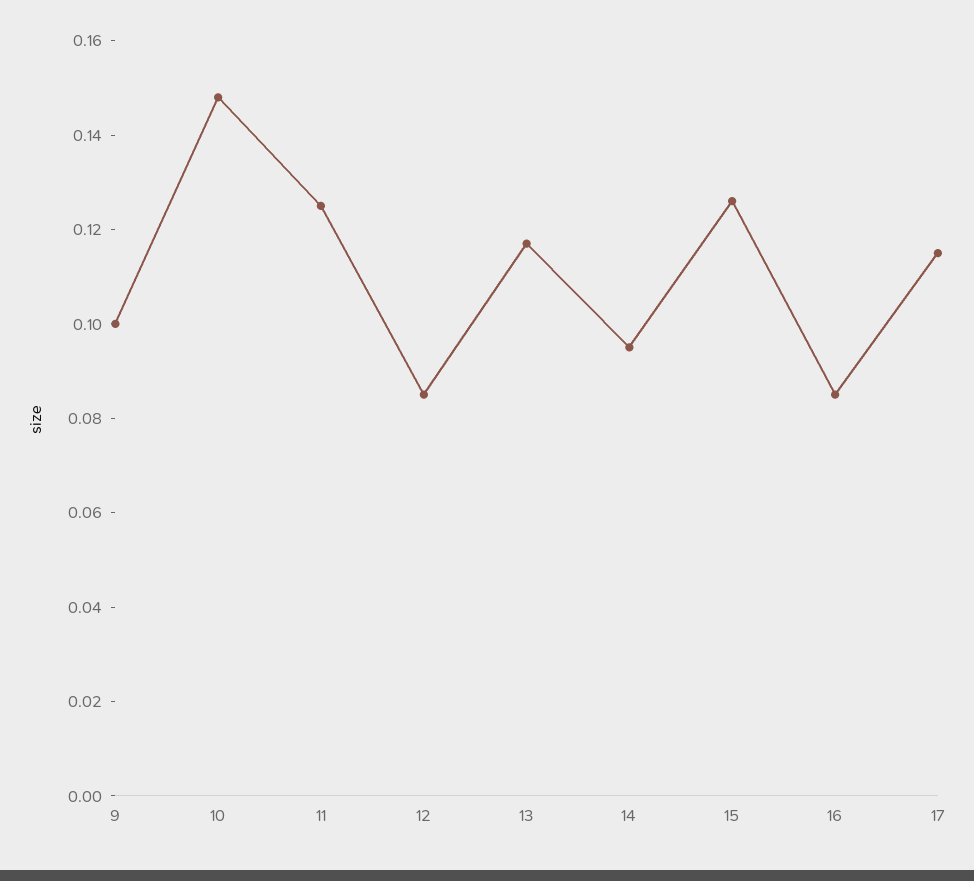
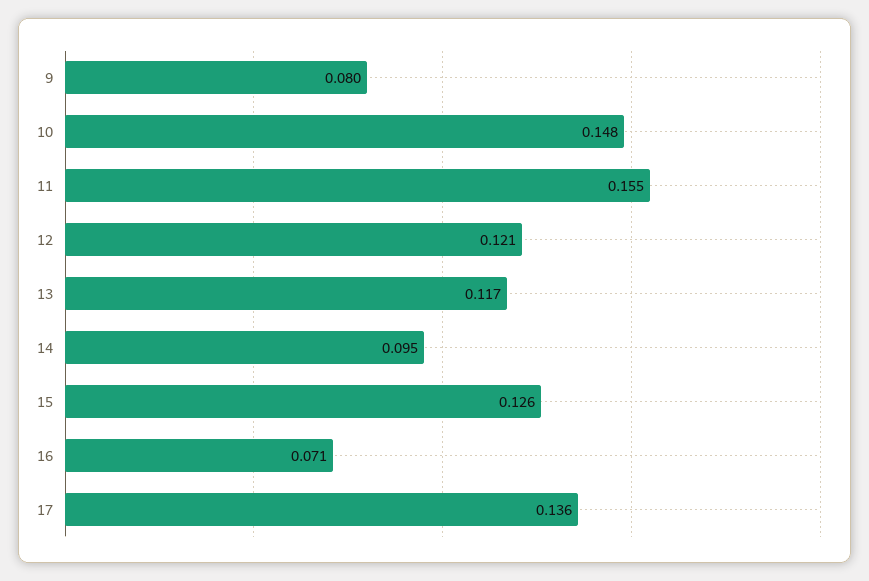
  {
-   "9": 0.1,
+   "9": 0.08,
    "10": 0.148,
-   "11": 0.125,
+   "11": 0.155,
-   "12": 0.085,
+   "12": 0.121,
    "13": 0.117,
    "14": 0.095,
    "15": 0.126,
-   "16": 0.085,
+   "16": 0.071,
-   "17": 0.115
+   "17": 0.136
  }

